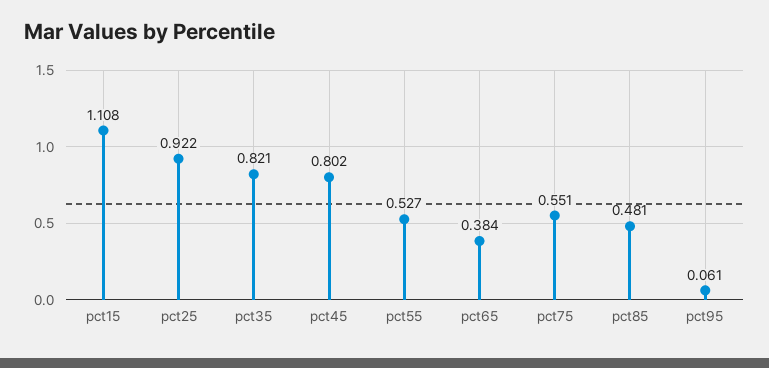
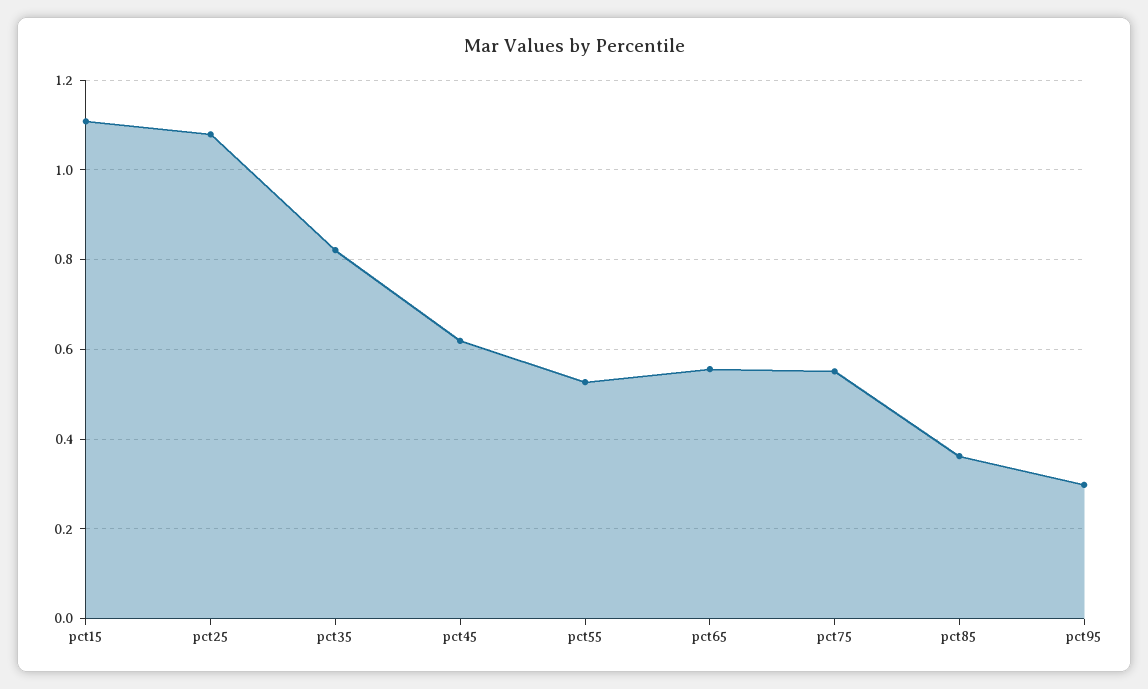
  {
    "pct15": 1.108,
-   "pct25": 0.922,
+   "pct25": 1.08,
    "pct35": 0.821,
-   "pct45": 0.802,
+   "pct45": 0.62,
    "pct55": 0.527,
-   "pct65": 0.384,
+   "pct65": 0.56,
    "pct75": 0.551,
-   "pct85": 0.481,
+   "pct85": 0.36,
-   "pct95": 0.061
+   "pct95": 0.3
  }

